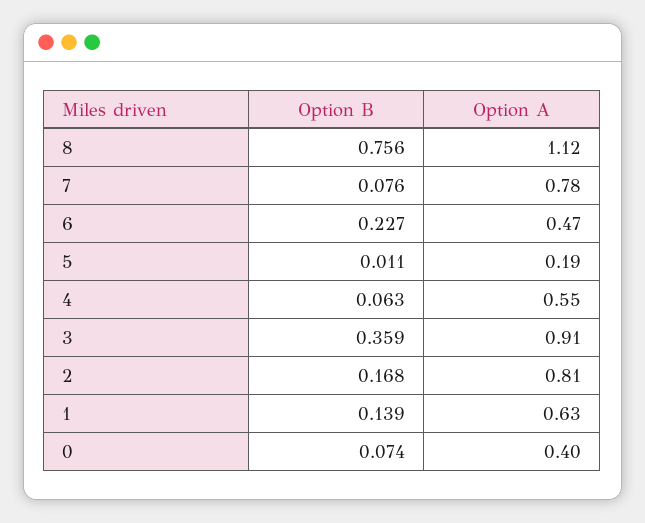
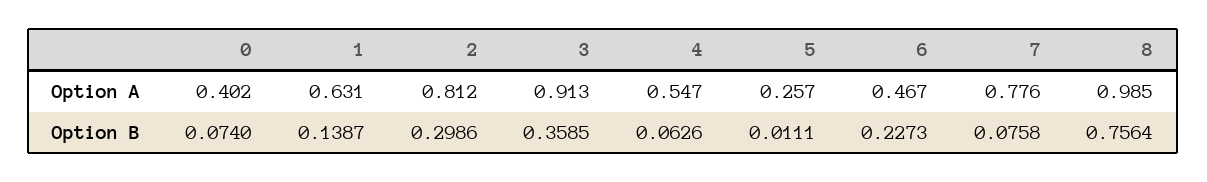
  {
    "Option B": {
      "8": 0.7564,
      "7": 0.0758,
      "6": 0.2273,
      "5": 0.0111,
      "4": 0.0626,
      "3": 0.3585,
-     "2": 0.168,
+     "2": 0.2986,
      "1": 0.1387,
      "0": 0.074
    },
    "Option A": {
-     "8": 1.12,
+     "8": 0.985,
      "7": 0.776,
      "6": 0.467,
-     "5": 0.19,
+     "5": 0.257,
      "4": 0.547,
      "3": 0.913,
      "2": 0.812,
      "1": 0.631,
      "0": 0.402
    }
  }

